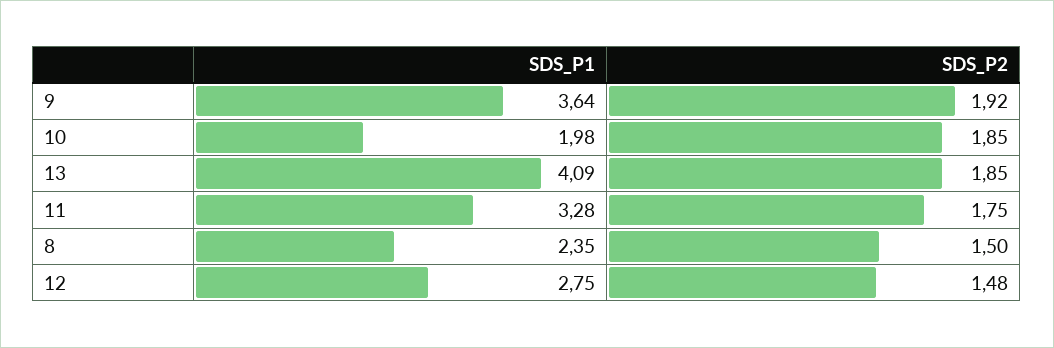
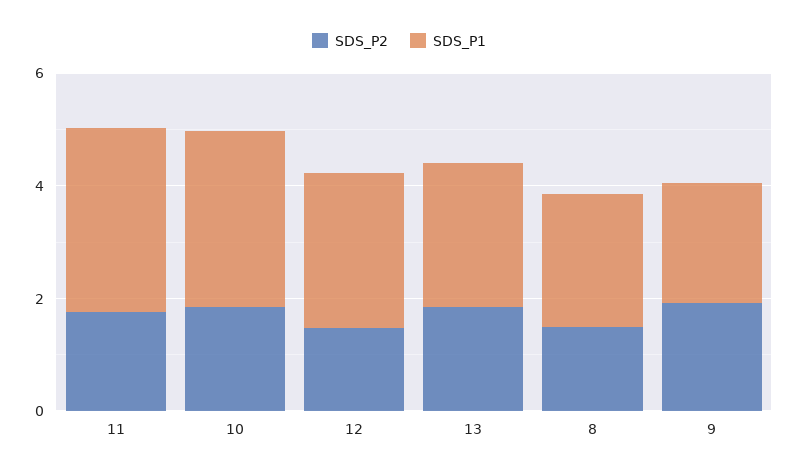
  {
    "SDS_P1": {
-     "9": 3.64,
+     "9": 2,
-     "10": 1.98,
+     "10": 3,
-     "13": 4.09,
+     "13": 2.5,
      "11": 3.28,
      "8": 2.35,
      "12": 2.75
    },
    "SDS_P2": {
      "9": 1.92,
      "10": 1.85,
      "13": 1.85,
      "11": 1.75,
      "8": 1.5,
      "12": 1.48
    }
  }

